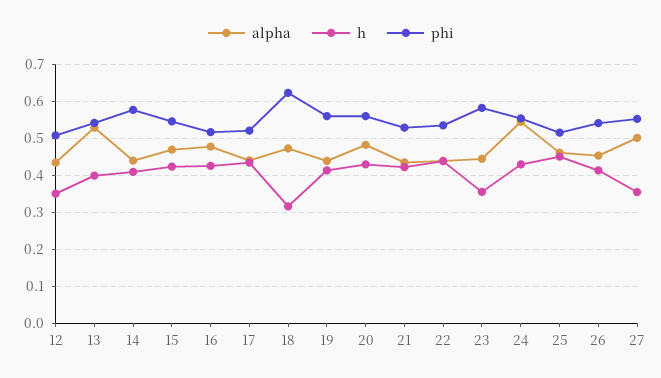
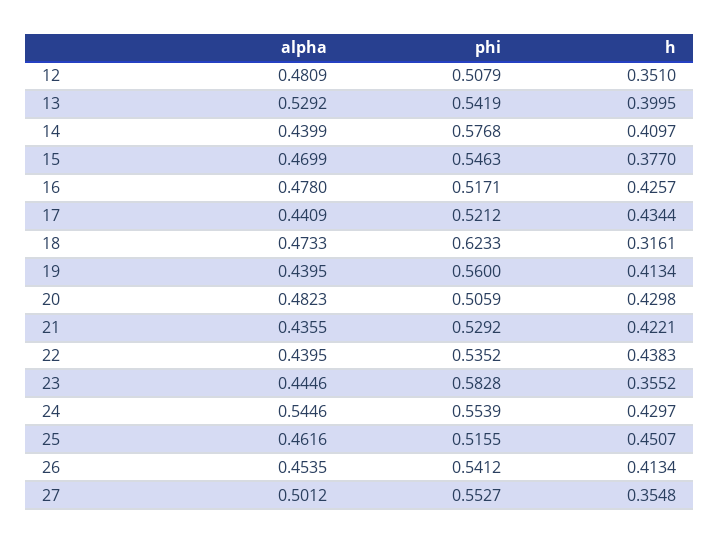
  {
    "alpha": {
-     "12": 0.44,
+     "12": 0.4809,
      "13": 0.5292,
      "14": 0.4399,
      "15": 0.4699,
      "16": 0.478,
      "17": 0.4409,
      "18": 0.4733,
      "19": 0.4395,
      "20": 0.4823,
      "21": 0.4355,
      "22": 0.4395,
      "23": 0.4446,
      "24": 0.5446,
      "25": 0.4616,
      "26": 0.4535,
      "27": 0.5012
    },
    "h": {
      "12": 0.351,
      "13": 0.3995,
      "14": 0.4097,
-     "15": 0.42,
+     "15": 0.377,
      "16": 0.4257,
      "17": 0.4344,
      "18": 0.3161,
      "19": 0.4134,
      "20": 0.4298,
      "21": 0.4221,
      "22": 0.4383,
      "23": 0.3552,
      "24": 0.4297,
      "25": 0.4507,
      "26": 0.4134,
      "27": 0.3548
    },
    "phi": {
      "12": 0.5079,
      "13": 0.5419,
      "14": 0.5768,
      "15": 0.5463,
      "16": 0.5171,
      "17": 0.5212,
      "18": 0.6233,
      "19": 0.56,
-     "20": 0.56,
+     "20": 0.5059,
      "21": 0.5292,
      "22": 0.5352,
      "23": 0.5828,
      "24": 0.5539,
      "25": 0.5155,
      "26": 0.5412,
      "27": 0.5527
    }
  }

